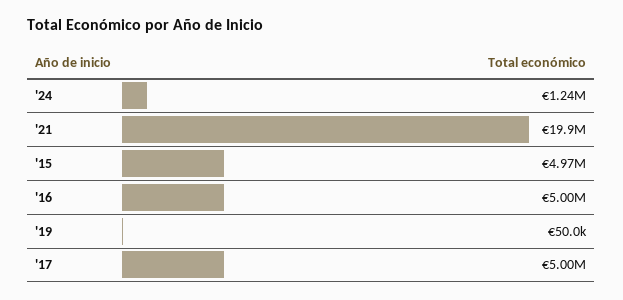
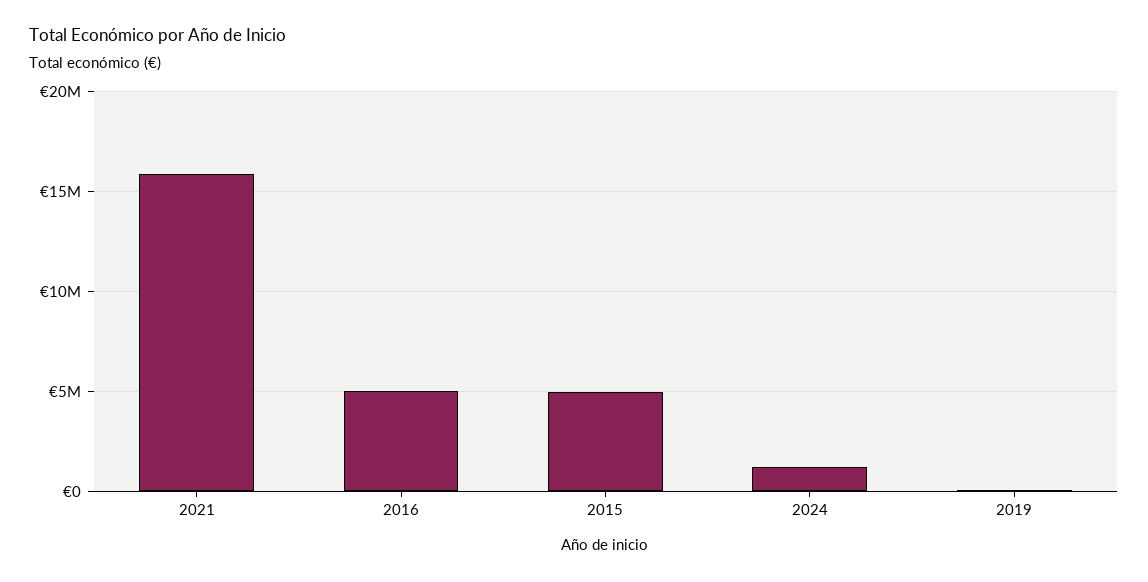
  {
    "'24": 1240000,
-   "'21": 19900000,
+   "'21": 16000000,
    "'15": 4970000,
    "'16": 5000000,
-   "'19": 50000,
+   "'19": 50000
-   "'17": 5000000
  }

